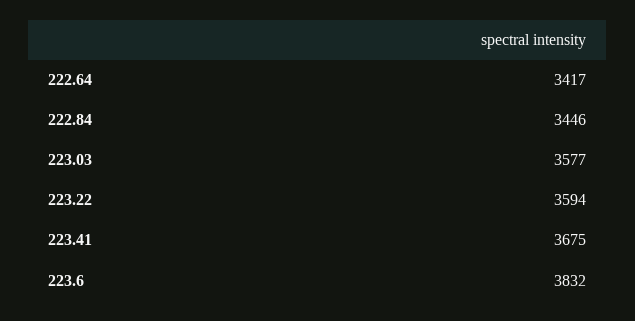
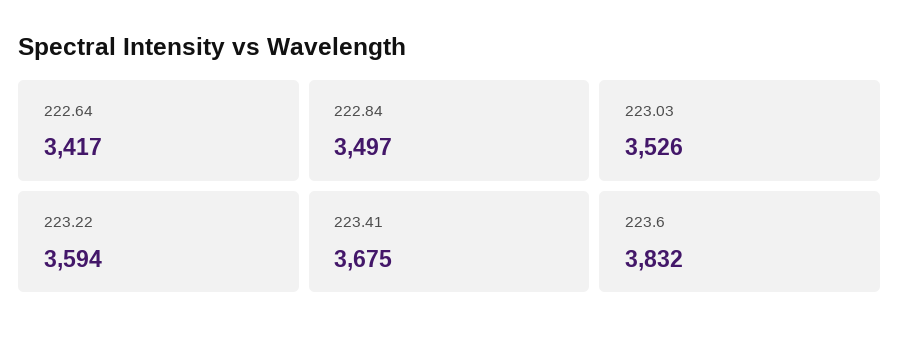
  {
    "222.64": 3417,
-   "222.84": 3446,
+   "222.84": 3497,
-   "223.03": 3577,
+   "223.03": 3526,
    "223.22": 3594,
    "223.41": 3675,
    "223.6": 3832
  }

